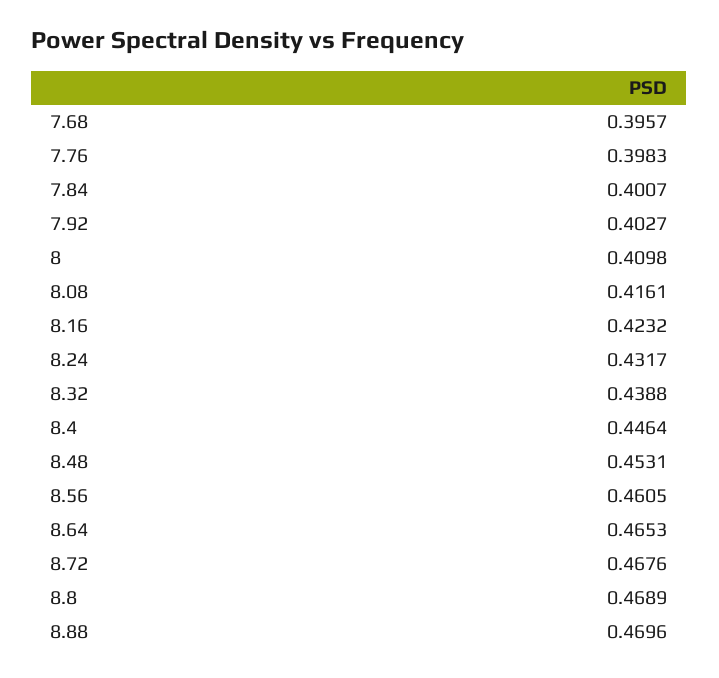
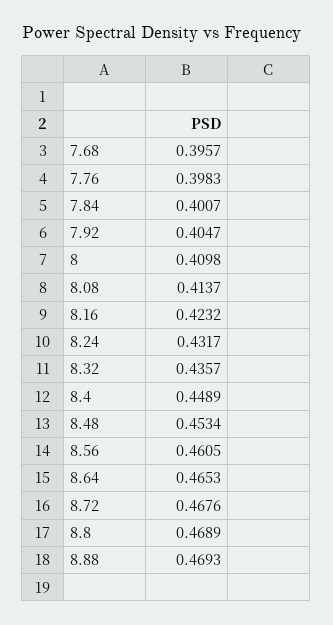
  {
    "7.68": 0.3957,
    "7.76": 0.3983,
    "7.84": 0.4007,
-   "7.92": 0.4027,
+   "7.92": 0.4047,
    "8": 0.4098,
-   "8.08": 0.4161,
+   "8.08": 0.4137,
    "8.16": 0.4232,
    "8.24": 0.4317,
-   "8.32": 0.4388,
+   "8.32": 0.4357,
-   "8.4": 0.4464,
+   "8.4": 0.4489,
-   "8.48": 0.4531,
+   "8.48": 0.4534,
    "8.56": 0.4605,
    "8.64": 0.4653,
    "8.72": 0.4676,
    "8.8": 0.4689,
-   "8.88": 0.4696
+   "8.88": 0.4693
  }

